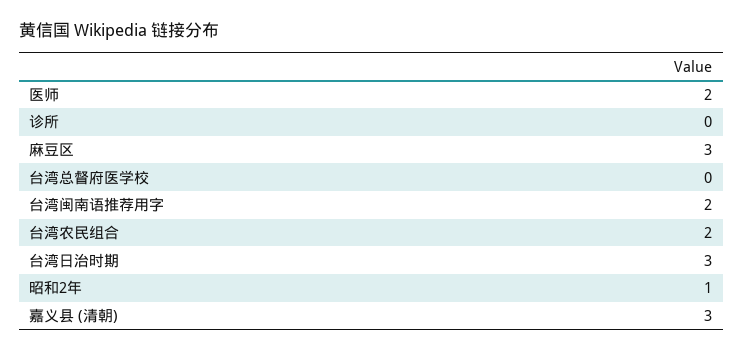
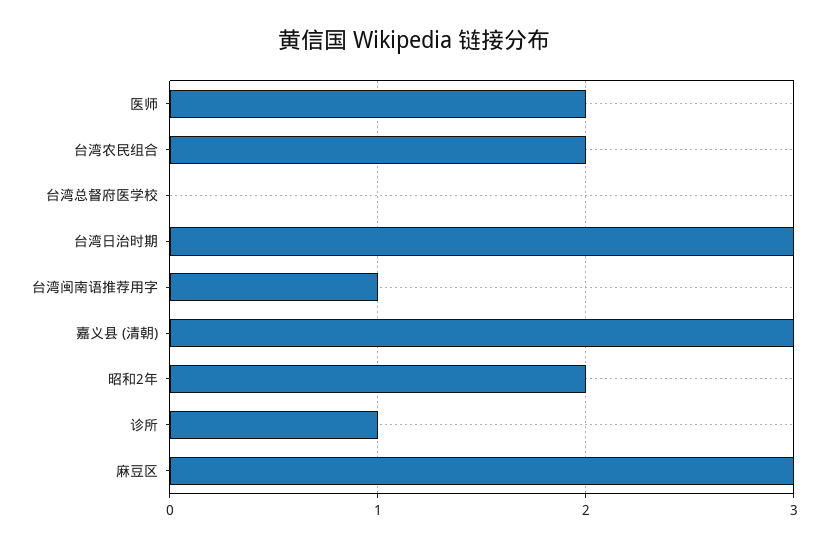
  {
    "医师": 2,
-   "诊所": 0,
+   "诊所": 1,
    "麻豆区": 3,
    "台湾总督府医学校": 0,
-   "台湾闽南语推荐用字": 2,
+   "台湾闽南语推荐用字": 1,
    "台湾农民组合": 2,
    "台湾日治时期": 3,
-   "昭和2年": 1,
+   "昭和2年": 2,
    "嘉义县 (清朝)": 3
  }

